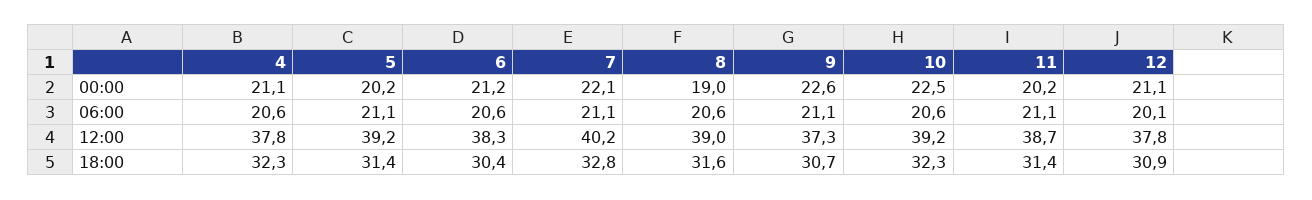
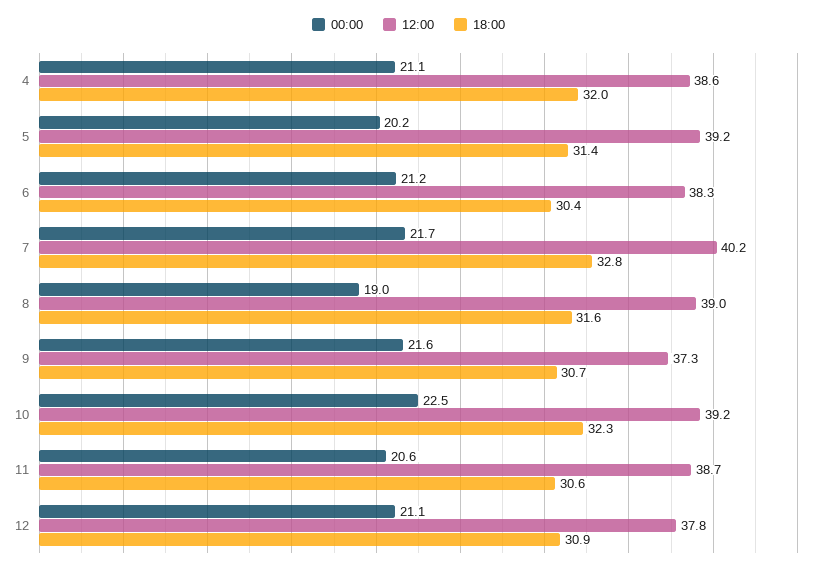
  {
    "00:00": {
      "4": 21.1,
      "5": 20.2,
      "6": 21.2,
-     "7": 22.1,
+     "7": 21.7,
      "8": 19,
-     "9": 22.6,
+     "9": 21.6,
      "10": 22.5,
-     "11": 20.2,
+     "11": 20.6,
      "12": 21.1
    },
-   "06:00": {
-     "4": 20.6,
-     "5": 21.1,
-     "6": 20.6,
-     "7": 21.1,
-     "8": 20.6,
-     "9": 21.1,
-     "10": 20.6,
-     "11": 21.1,
-     "12": 20.1
-   },
    "12:00": {
-     "4": 37.8,
+     "4": 38.6,
      "5": 39.2,
      "6": 38.3,
      "7": 40.2,
      "8": 39,
      "9": 37.3,
      "10": 39.2,
      "11": 38.7,
      "12": 37.8
    },
    "18:00": {
-     "4": 32.3,
+     "4": 32,
      "5": 31.4,
      "6": 30.4,
      "7": 32.8,
      "8": 31.6,
      "9": 30.7,
      "10": 32.3,
-     "11": 31.4,
+     "11": 30.6,
      "12": 30.9
    }
  }

